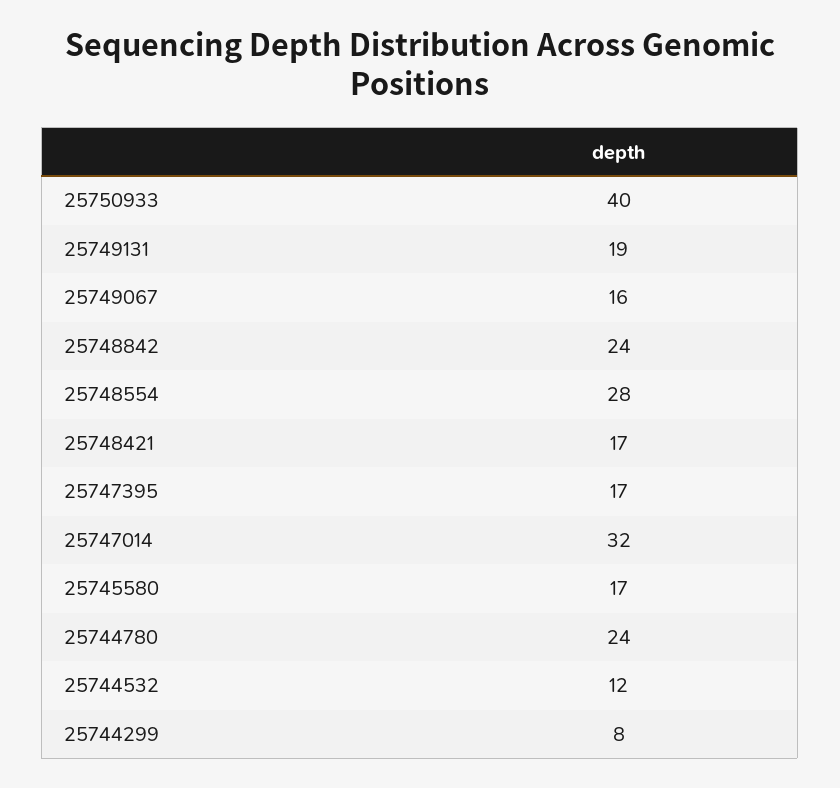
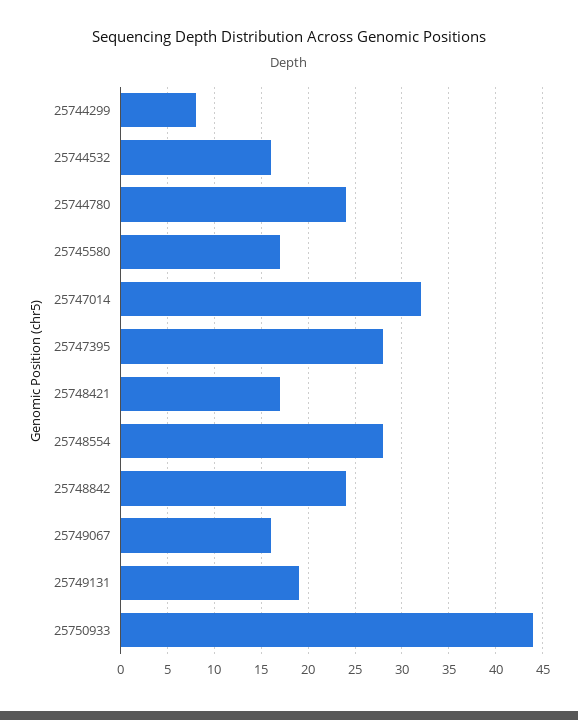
  {
-   "25750933": 40,
+   "25750933": 44,
    "25749131": 19,
    "25749067": 16,
    "25748842": 24,
    "25748554": 28,
    "25748421": 17,
-   "25747395": 17,
+   "25747395": 28,
    "25747014": 32,
    "25745580": 17,
    "25744780": 24,
-   "25744532": 12,
+   "25744532": 16,
    "25744299": 8
  }

